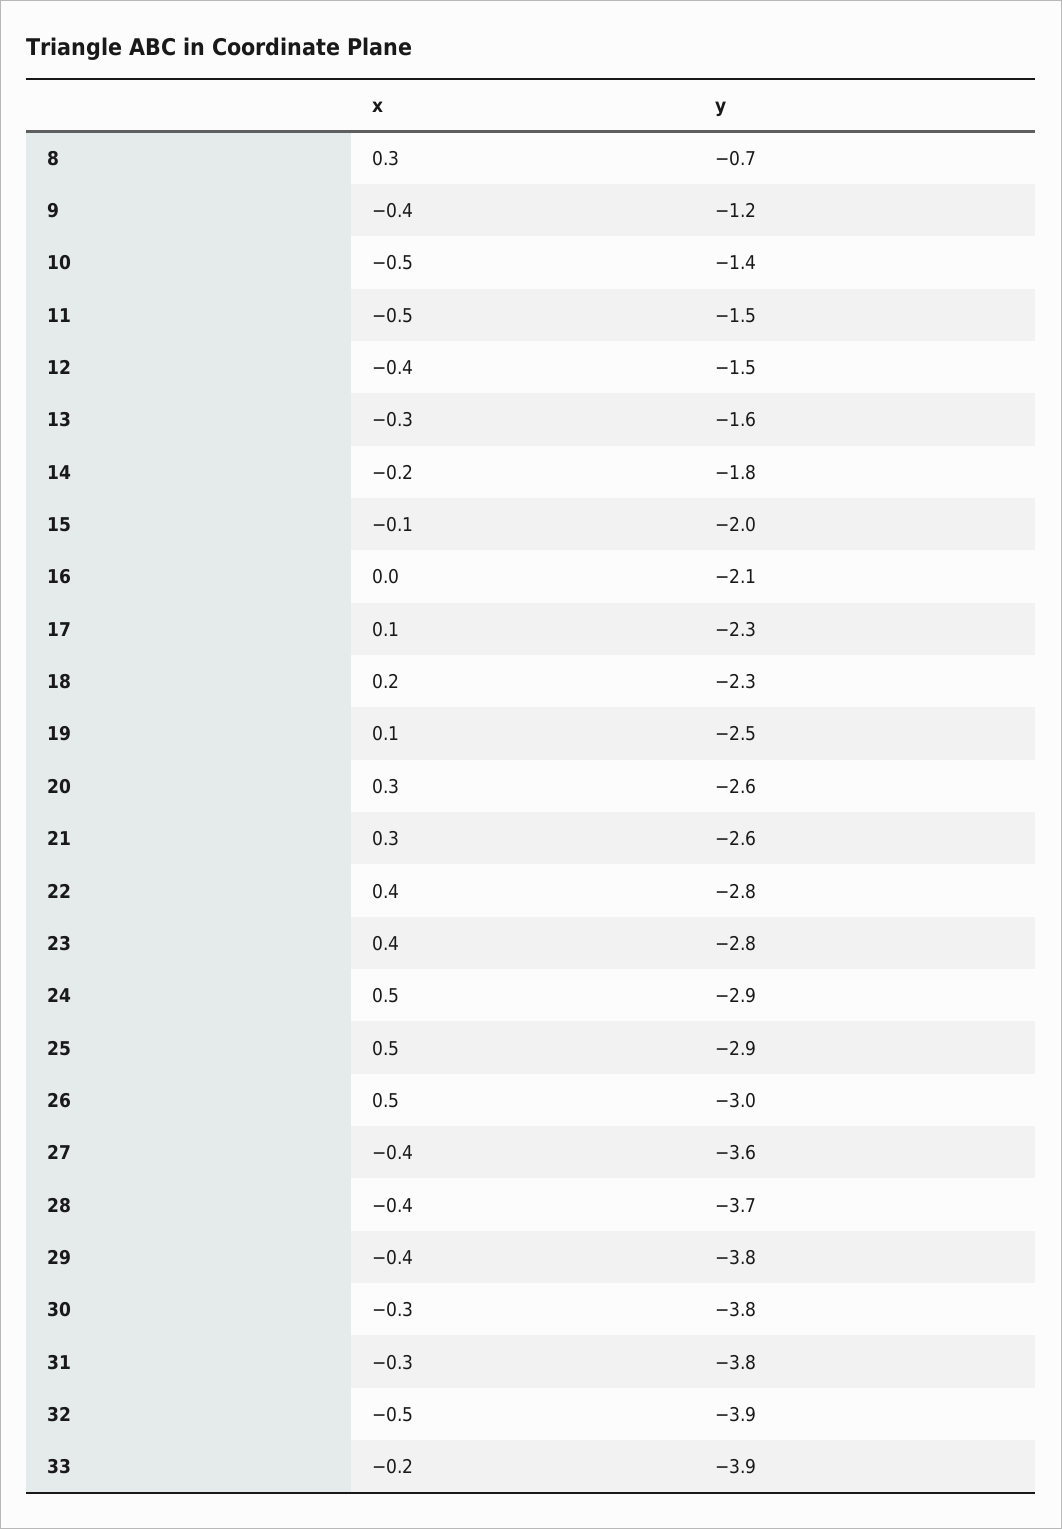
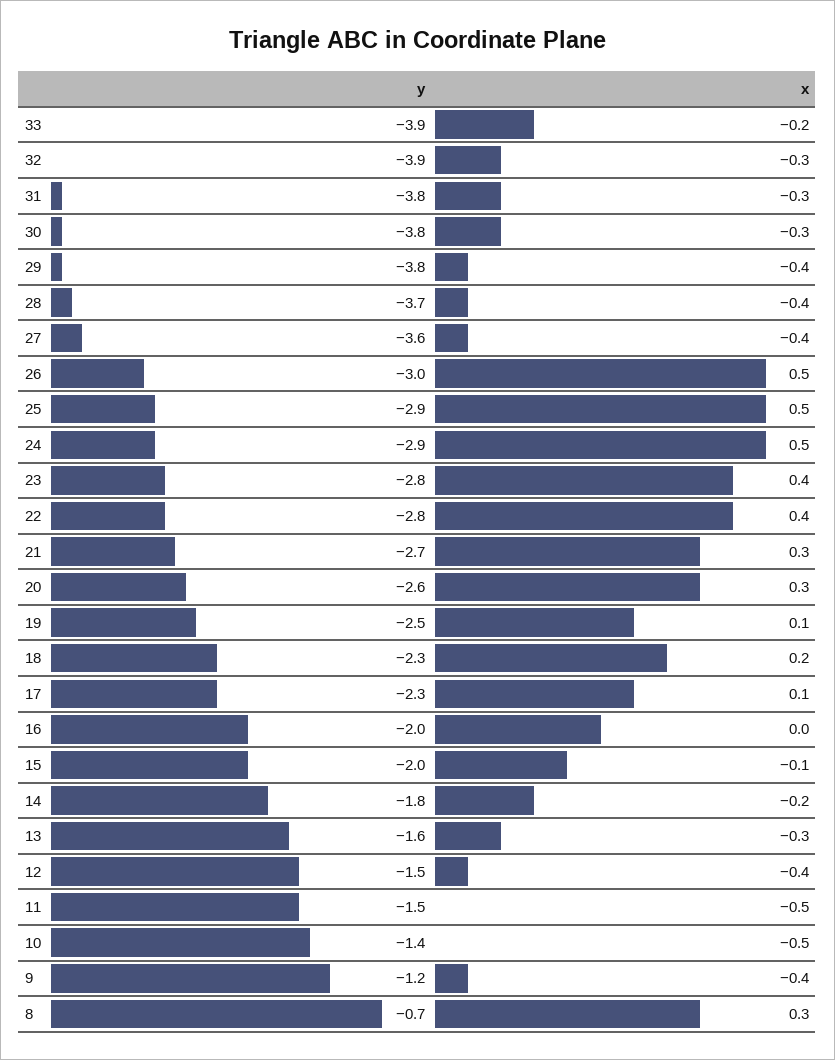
  {
    "x": {
      "8": 0.3,
      "9": -0.4,
      "10": -0.5,
      "11": -0.5,
      "12": -0.4,
      "13": -0.3,
      "14": -0.2,
      "15": -0.1,
      "16": 0,
      "17": 0.1,
      "18": 0.2,
      "19": 0.1,
      "20": 0.3,
      "21": 0.3,
      "22": 0.4,
      "23": 0.4,
      "24": 0.5,
      "25": 0.5,
      "26": 0.5,
      "27": -0.4,
      "28": -0.4,
      "29": -0.4,
      "30": -0.3,
      "31": -0.3,
-     "32": -0.5,
+     "32": -0.3,
      "33": -0.2
    },
    "y": {
      "8": -0.7,
      "9": -1.2,
      "10": -1.4,
      "11": -1.5,
      "12": -1.5,
      "13": -1.6,
      "14": -1.8,
      "15": -2,
-     "16": -2.1,
+     "16": -2,
      "17": -2.3,
      "18": -2.3,
      "19": -2.5,
      "20": -2.6,
-     "21": -2.6,
+     "21": -2.7,
      "22": -2.8,
      "23": -2.8,
      "24": -2.9,
      "25": -2.9,
      "26": -3,
      "27": -3.6,
      "28": -3.7,
      "29": -3.8,
      "30": -3.8,
      "31": -3.8,
      "32": -3.9,
      "33": -3.9
    }
  }

